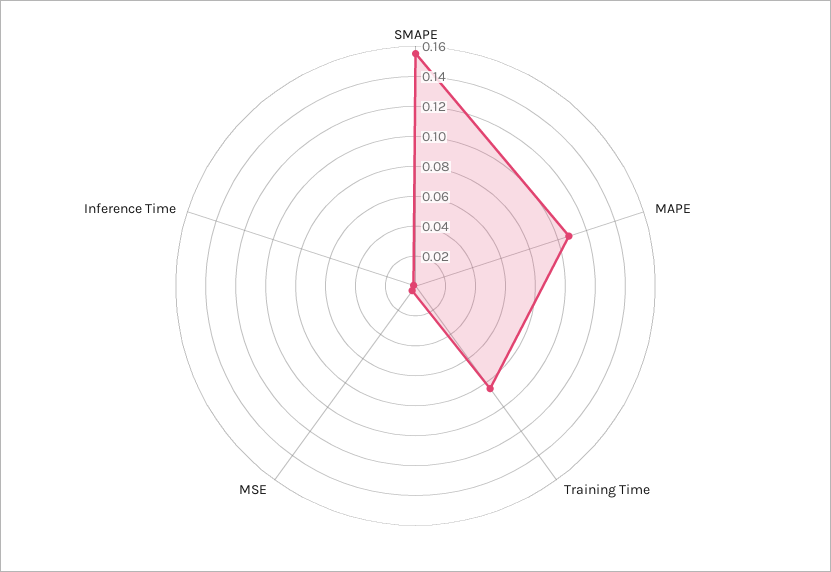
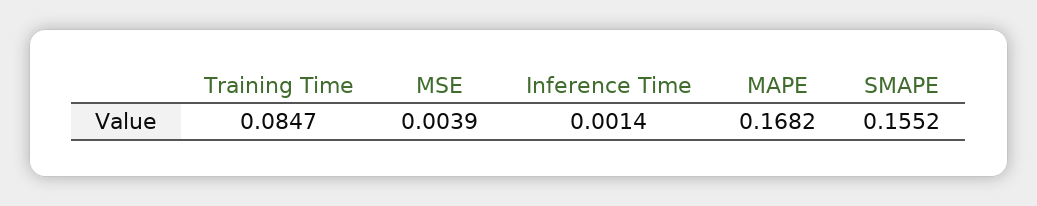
  {
    "SMAPE": 0.1552,
-   "MAPE": 0.11,
+   "MAPE": 0.1682,
    "Training Time": 0.0847,
    "MSE": 0.0039,
    "Inference Time": 0.0014
  }

